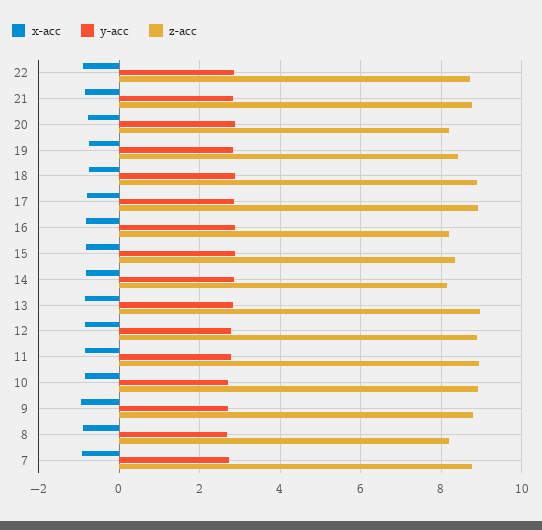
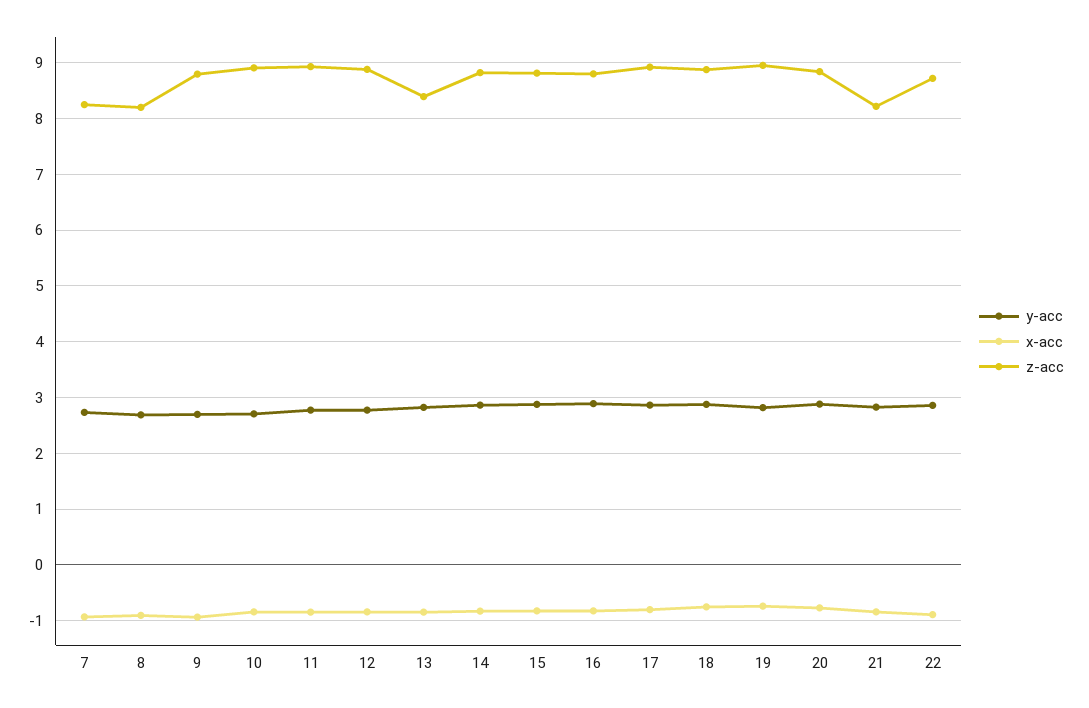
  {
    "x-acc": {
      "22": -0.8,
      "21": -0.8,
      "20": -0.8,
      "19": -0.8,
      "18": -0.8,
      "17": -0.8,
      "16": -0.8,
      "15": -0.8,
      "14": -0.8,
      "13": -0.8,
      "12": -0.8,
      "11": -0.8,
      "10": -0.8,
      "9": -1,
      "8": -1,
      "7": -1
    },
    "y-acc": {
      "22": 2.8,
      "21": 2.8,
      "20": 2.8,
      "19": 2.8,
      "18": 2.8,
      "17": 2.8,
      "16": 2.8,
      "15": 2.8,
      "14": 2.8,
      "13": 2.8,
      "12": 2.8,
      "11": 2.8,
      "10": 2.8,
      "9": 2.6,
      "8": 2.6,
      "7": 2.8
    },
    "z-acc": {
      "22": 8.8,
-     "21": 8.8,
+     "21": 8.2,
-     "20": 8.2,
+     "20": 8.8,
-     "19": 8.4,
+     "19": 9,
      "18": 8.8,
      "17": 9,
-     "16": 8.2,
+     "16": 8.8,
-     "15": 8.4,
+     "15": 8.8,
-     "14": 8.2,
+     "14": 8.8,
-     "13": 9,
+     "13": 8.4,
      "12": 8.8,
      "11": 9,
      "10": 9,
      "9": 8.8,
      "8": 8.2,
-     "7": 8.8
+     "7": 8.2
    }
  }

